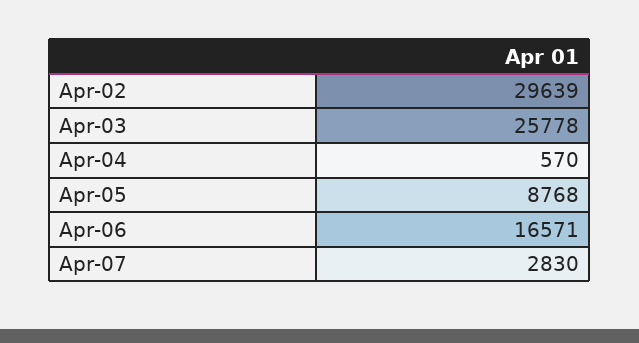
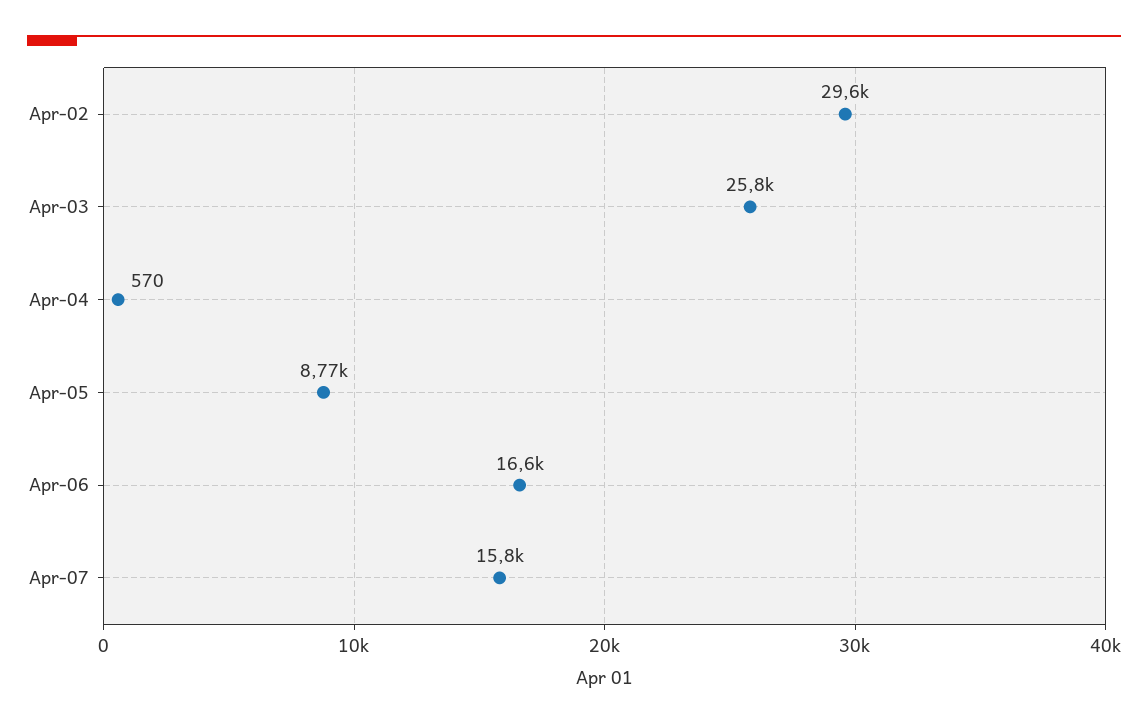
  {
    "Apr-02": 29639,
    "Apr-03": 25778,
    "Apr-04": 570,
    "Apr-05": 8768,
    "Apr-06": 16571,
-   "Apr-07": 2830
+   "Apr-07": 15800
  }

